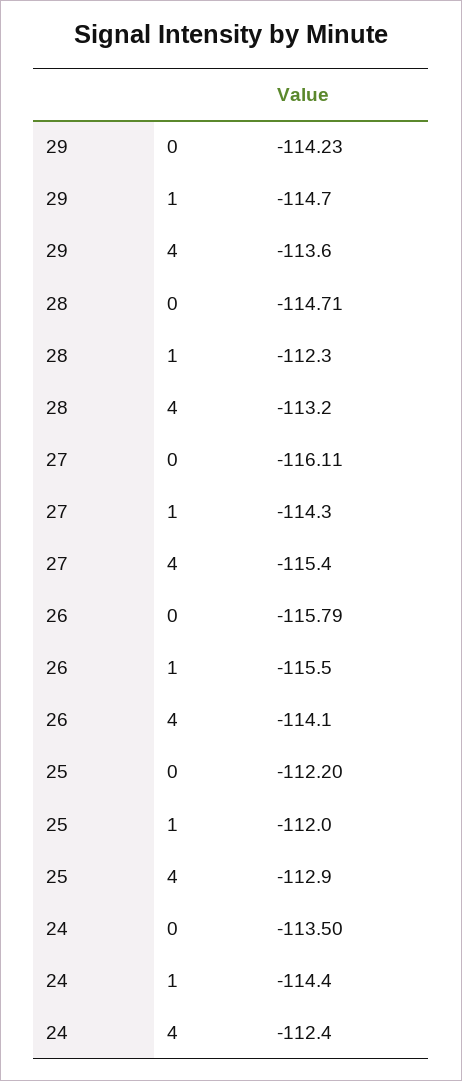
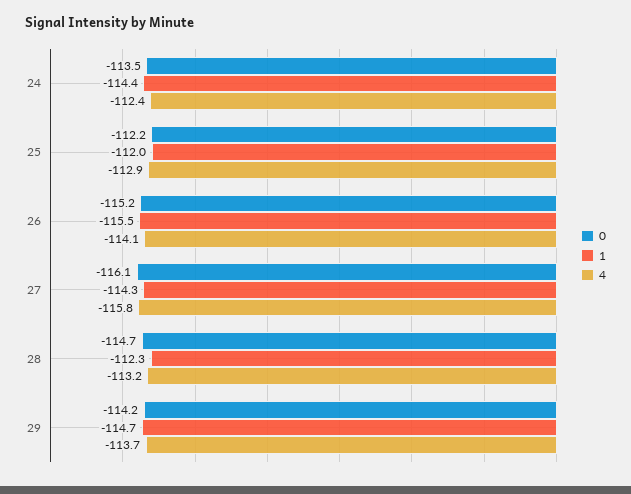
  {
    "0": {
      "29": -114.23,
      "28": -114.71,
      "27": -116.11,
-     "26": -115.79,
+     "26": -115.2,
      "25": -112.2,
      "24": -113.5
    },
    "1": {
      "29": -114.7,
      "28": -112.3,
      "27": -114.3,
      "26": -115.5,
      "25": -112,
      "24": -114.4
    },
    "4": {
-     "29": -113.6,
+     "29": -113.7,
      "28": -113.2,
-     "27": -115.4,
+     "27": -115.8,
      "26": -114.1,
      "25": -112.9,
      "24": -112.4
    }
  }

